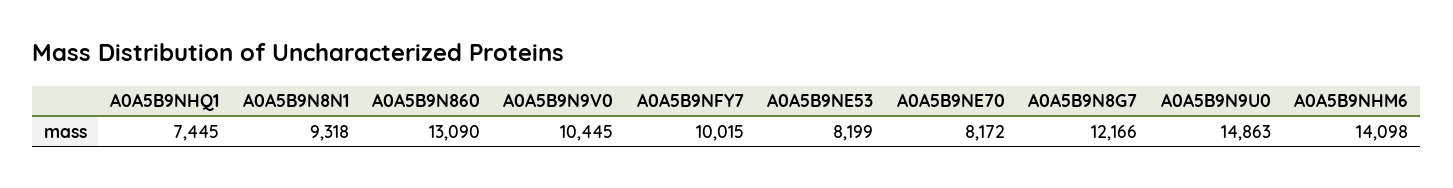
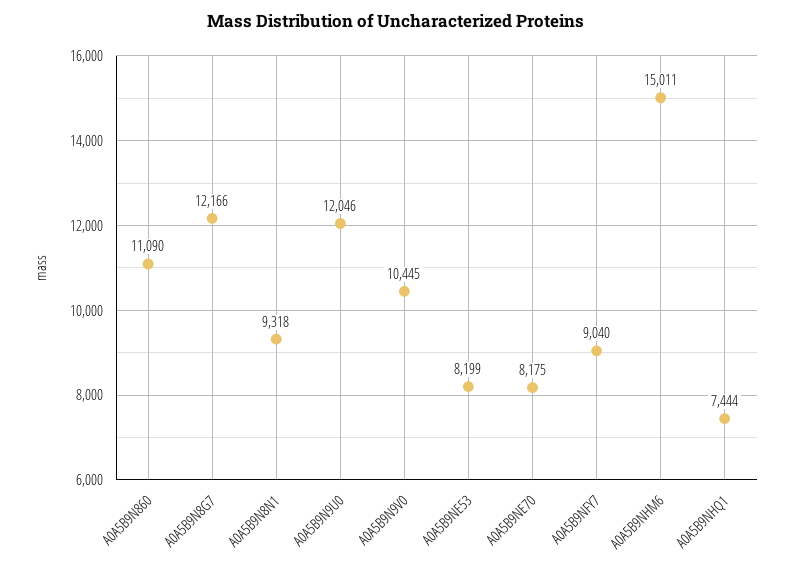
  {
-   "A0A5B9NHQ1": 7445,
+   "A0A5B9NHQ1": 7444,
    "A0A5B9N8N1": 9318,
-   "A0A5B9N860": 13090,
+   "A0A5B9N860": 11090,
    "A0A5B9N9V0": 10445,
-   "A0A5B9NFY7": 10015,
+   "A0A5B9NFY7": 9040,
    "A0A5B9NE53": 8199,
-   "A0A5B9NE70": 8172,
+   "A0A5B9NE70": 8175,
    "A0A5B9N8G7": 12166,
-   "A0A5B9N9U0": 14863,
+   "A0A5B9N9U0": 12046,
-   "A0A5B9NHM6": 14098
+   "A0A5B9NHM6": 15011
  }

